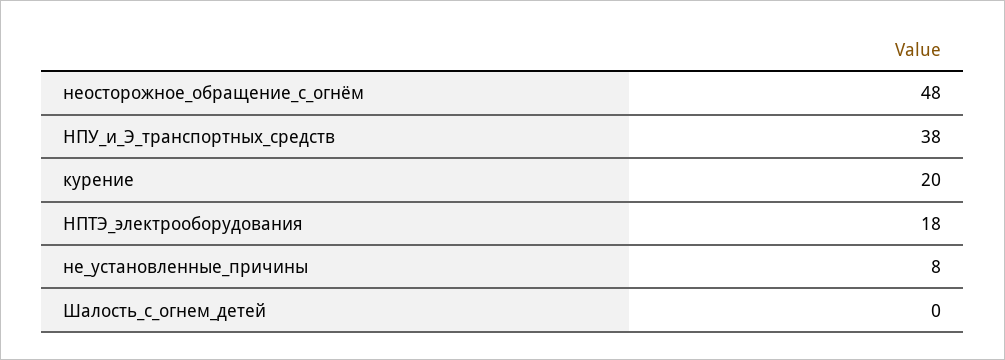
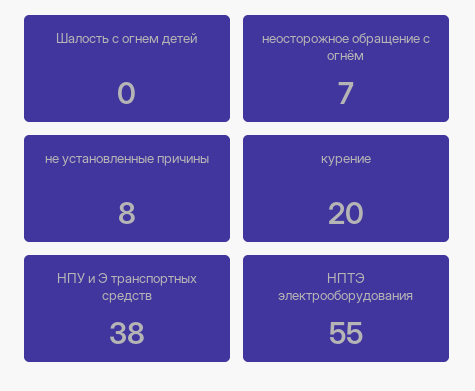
  {
-   "неосторожное_обращение_с_огнём": 48,
+   "неосторожное_обращение_с_огнём": 7,
    "НПУ_и_Э_транспортных_средств": 38,
    "курение": 20,
-   "НПТЭ_электрооборудования": 18,
+   "НПТЭ_электрооборудования": 55,
    "не_установленные_причины": 8,
    "Шалость_с_огнем_детей": 0
  }

